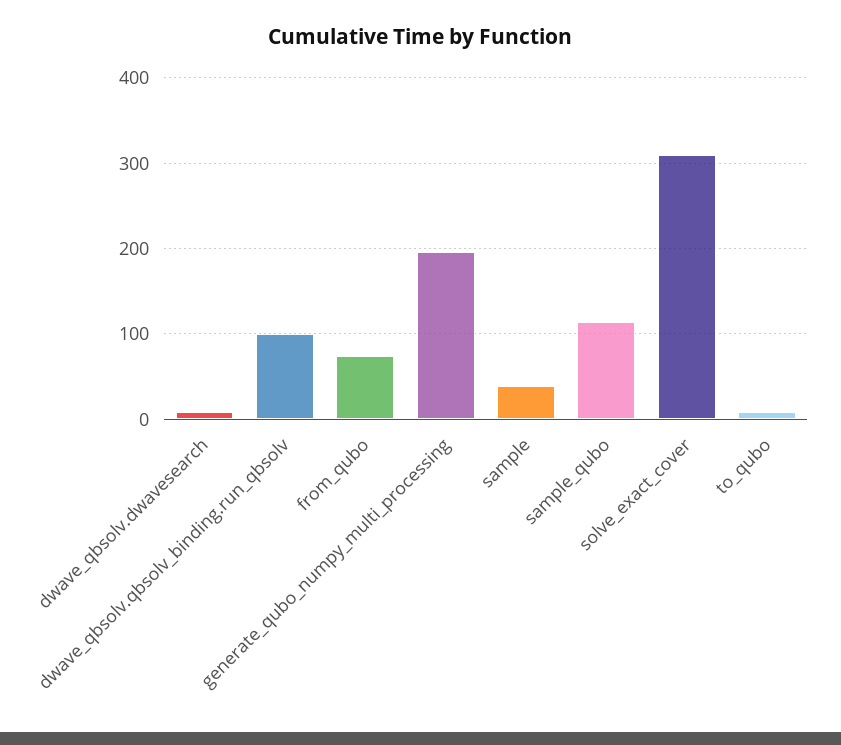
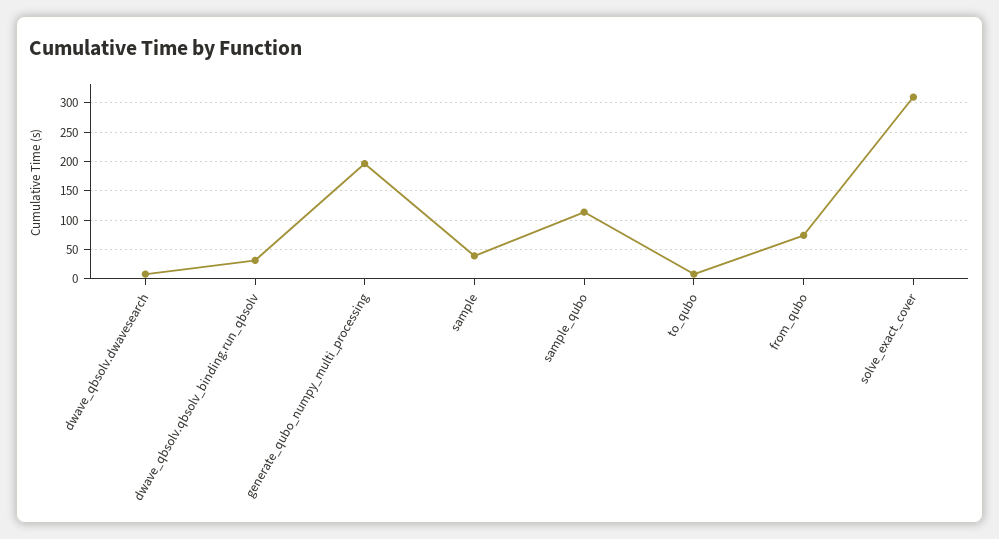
  {
    "dwave_qbsolv.dwavesearch": 10,
-   "dwave_qbsolv.qbsolv_binding.run_qbsolv": 100,
+   "dwave_qbsolv.qbsolv_binding.run_qbsolv": 25,
    "from_qubo": 70,
    "generate_qubo_numpy_multi_processing": 200,
    "sample": 40,
    "sample_qubo": 110,
    "solve_exact_cover": 310,
    "to_qubo": 10
  }

